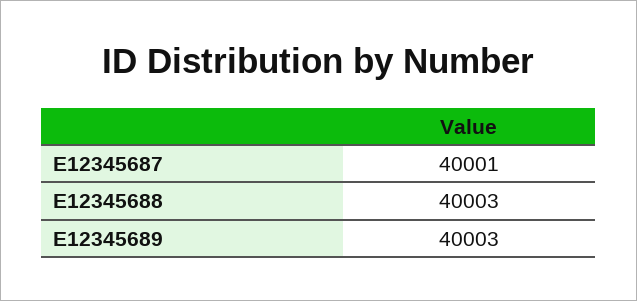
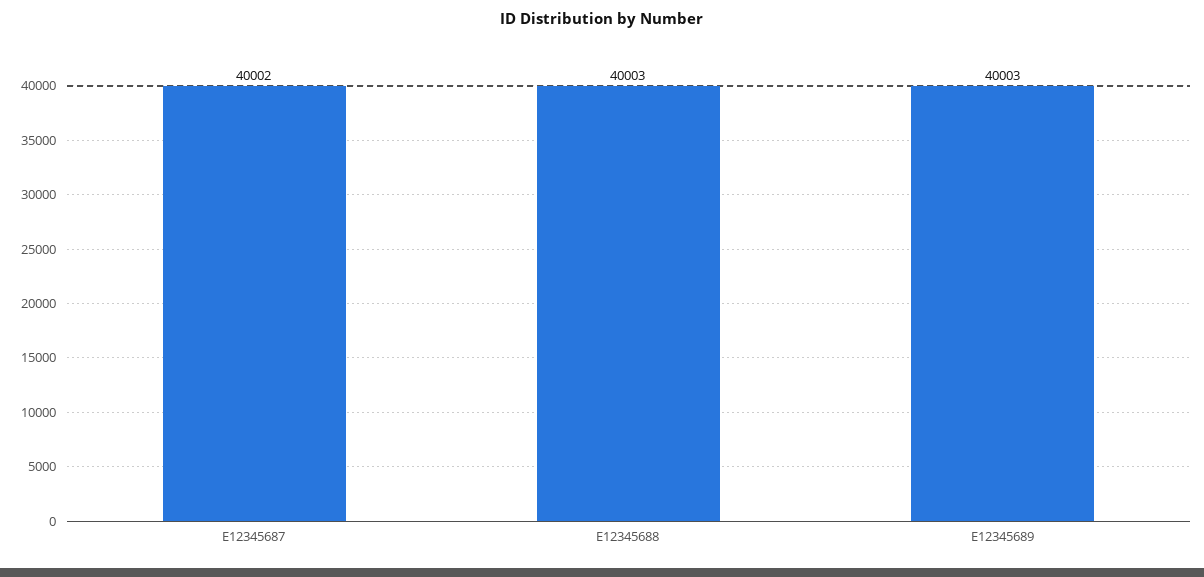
  {
-   "E12345687": 40001,
+   "E12345687": 40002,
    "E12345688": 40003,
    "E12345689": 40003
  }

